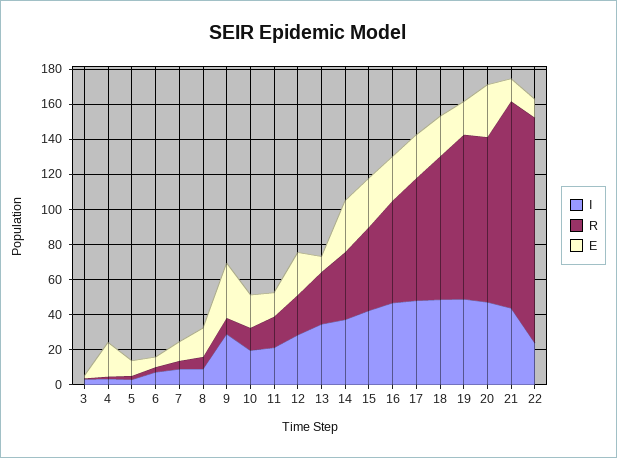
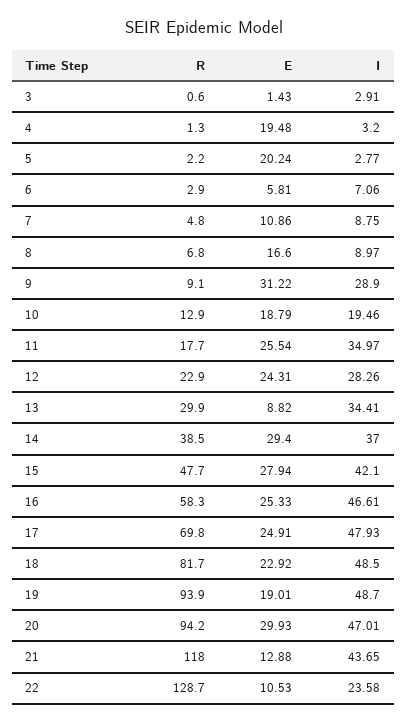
  {
    "I": {
      "3": 2.91,
      "4": 3.2,
      "5": 2.77,
      "6": 7.06,
      "7": 8.75,
      "8": 8.97,
      "9": 28.9,
      "10": 19.46,
-     "11": 20,
+     "11": 34.97,
      "12": 28.26,
      "13": 34.41,
      "14": 37,
      "15": 42.1,
      "16": 46.61,
      "17": 47.93,
      "18": 48.5,
      "19": 48.7,
      "20": 47.01,
      "21": 43.65,
      "22": 23.58
    },
    "R": {
      "3": 0.6,
      "4": 1.3,
      "5": 2.2,
      "6": 2.9,
      "7": 4.8,
      "8": 6.8,
      "9": 9.1,
      "10": 12.9,
      "11": 17.7,
      "12": 22.9,
      "13": 29.9,
      "14": 38.5,
      "15": 47.7,
      "16": 58.3,
      "17": 69.8,
      "18": 81.7,
      "19": 93.9,
      "20": 94.2,
      "21": 118,
      "22": 128.7
    },
    "E": {
      "3": 1.43,
      "4": 19.48,
-     "5": 10,
+     "5": 20.24,
      "6": 5.81,
      "7": 10.86,
      "8": 16.6,
      "9": 31.22,
      "10": 18.79,
-     "11": 15,
+     "11": 25.54,
      "12": 24.31,
      "13": 8.82,
      "14": 29.4,
      "15": 27.94,
      "16": 25.33,
      "17": 24.91,
      "18": 22.92,
      "19": 19.01,
      "20": 29.93,
      "21": 12.88,
      "22": 10.53
    }
  }

